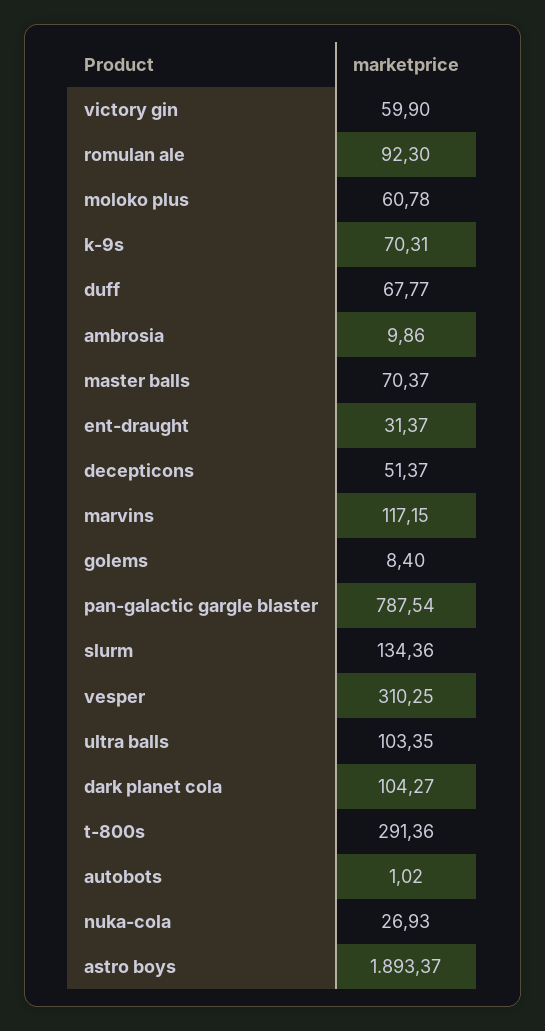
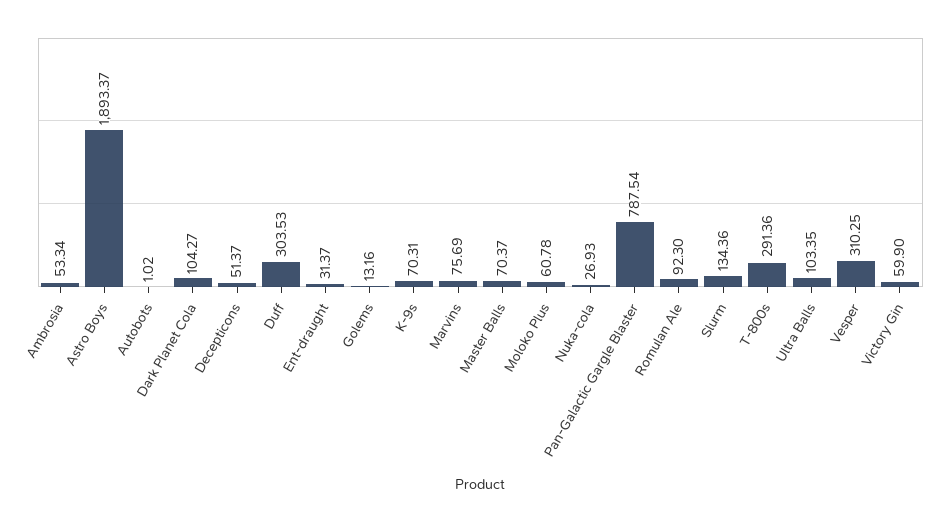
  {
    "victory gin": 59.9,
    "romulan ale": 92.3,
    "moloko plus": 60.78,
    "k-9s": 70.31,
-   "duff": 67.77,
+   "duff": 303.53,
-   "ambrosia": 9.86,
+   "ambrosia": 53.34,
    "master balls": 70.37,
    "ent-draught": 31.37,
    "decepticons": 51.37,
-   "marvins": 117.15,
+   "marvins": 75.69,
-   "golems": 8.4,
+   "golems": 13.16,
    "pan-galactic gargle blaster": 787.54,
    "slurm": 134.36,
    "vesper": 310.25,
    "ultra balls": 103.35,
    "dark planet cola": 104.27,
    "t-800s": 291.36,
    "autobots": 1.02,
    "nuka-cola": 26.93,
    "astro boys": 1893.37
  }

